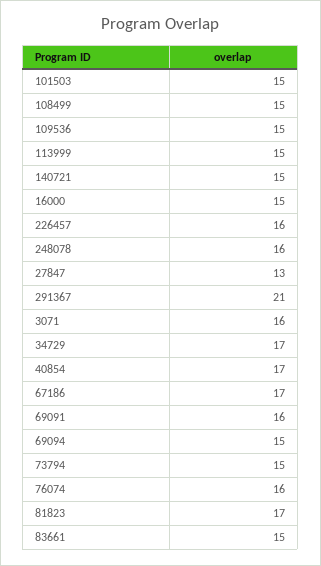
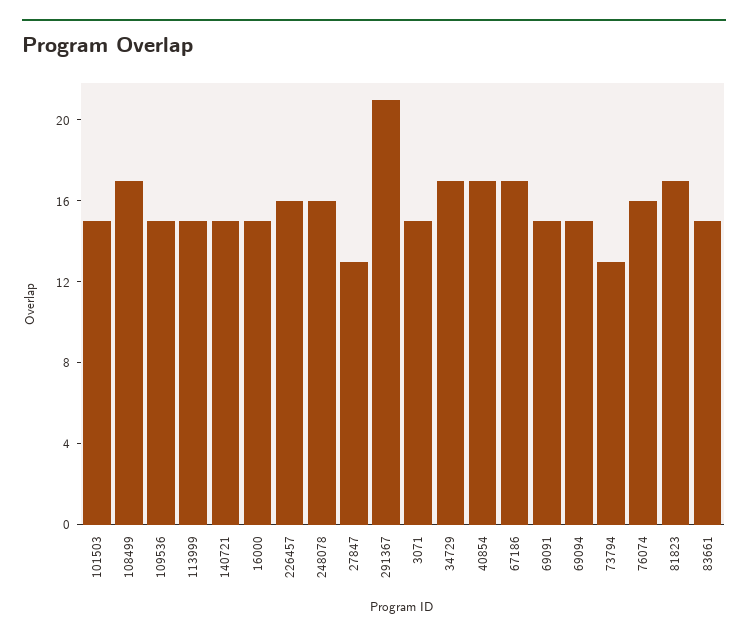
  {
    "101503": 15,
-   "108499": 15,
+   "108499": 17,
    "109536": 15,
    "113999": 15,
    "140721": 15,
    "16000": 15,
    "226457": 16,
    "248078": 16,
    "27847": 13,
    "291367": 21,
-   "3071": 16,
+   "3071": 15,
    "34729": 17,
    "40854": 17,
    "67186": 17,
-   "69091": 16,
+   "69091": 15,
    "69094": 15,
-   "73794": 15,
+   "73794": 13,
    "76074": 16,
    "81823": 17,
    "83661": 15
  }

